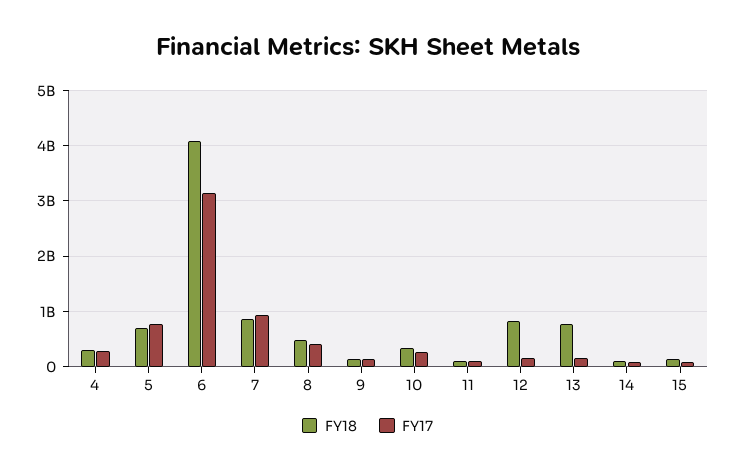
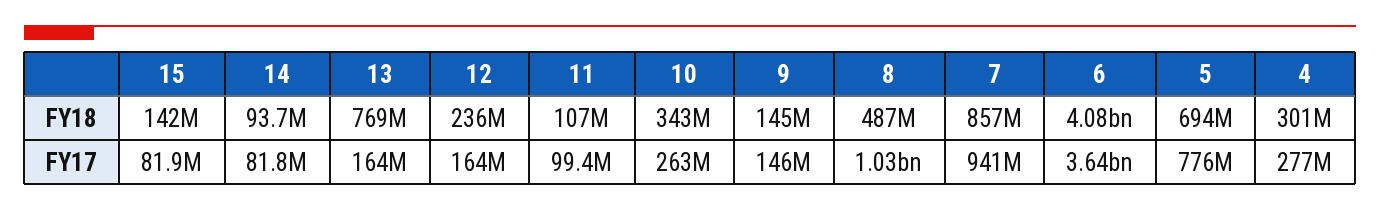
  {
    "FY18": {
      "4": 301000000,
      "5": 694000000,
      "6": 4080000000,
      "7": 857000000,
      "8": 487000000,
      "9": 145000000,
      "10": 343000000,
      "11": 107000000,
-     "12": 800000000,
+     "12": 236000000,
      "13": 769000000,
      "14": 93700000,
      "15": 142000000
    },
    "FY17": {
      "4": 277000000,
      "5": 776000000,
-     "6": 3200000000,
+     "6": 3640000000,
      "7": 941000000,
-     "8": 400000000,
+     "8": 1030000000,
      "9": 146000000,
      "10": 263000000,
      "11": 99400000,
      "12": 164000000,
      "13": 164000000,
      "14": 81800000,
      "15": 81900000
    }
  }

